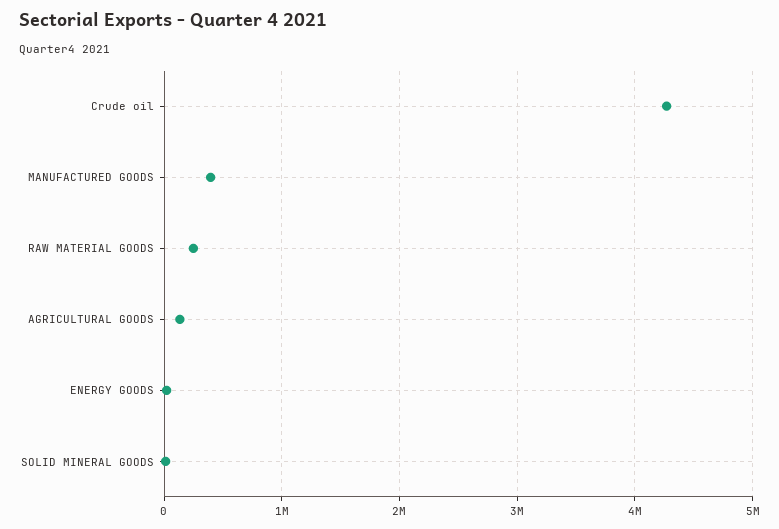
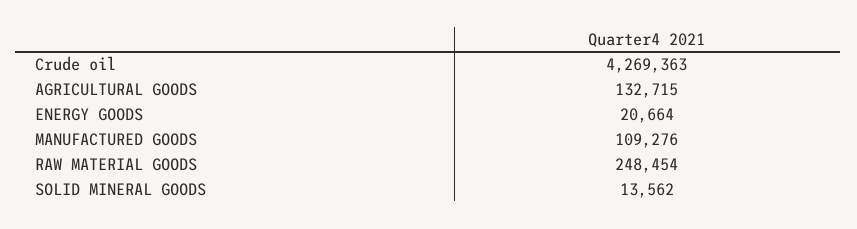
  {
    "Crude oil": 4269363,
-   "MANUFACTURED GOODS": 400000,
+   "MANUFACTURED GOODS": 109276,
    "RAW MATERIAL GOODS": 248454,
    "AGRICULTURAL GOODS": 132715,
    "ENERGY GOODS": 20664,
    "SOLID MINERAL GOODS": 13562
  }

